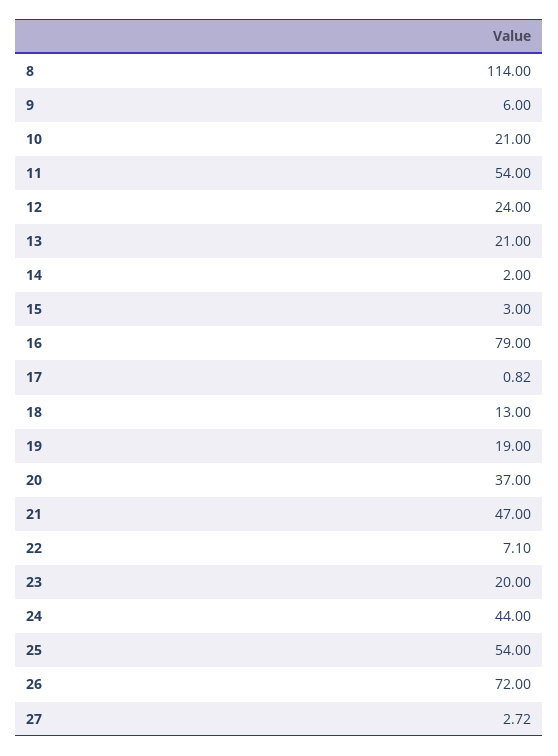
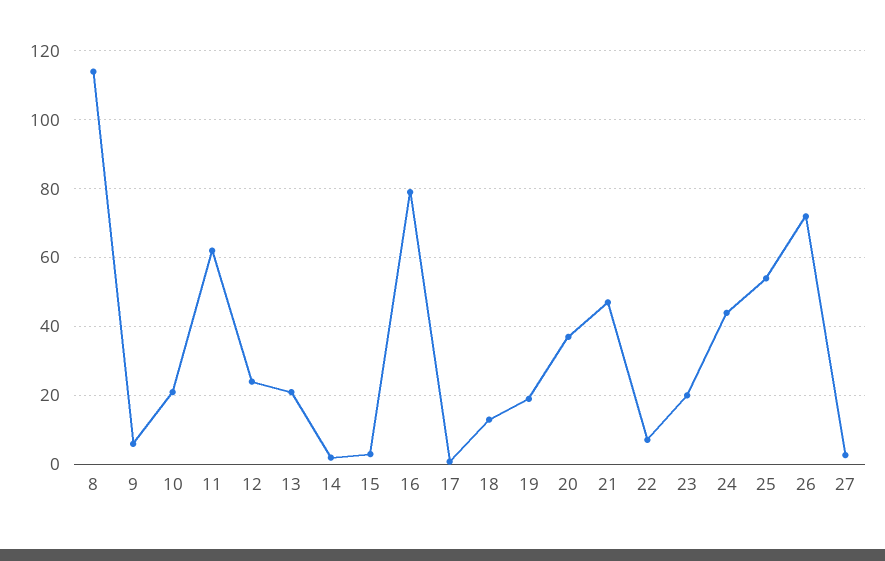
  {
    "8": 114,
    "9": 6,
    "10": 21,
-   "11": 54,
+   "11": 62,
    "12": 24,
    "13": 21,
    "14": 2,
    "15": 3,
    "16": 79,
    "17": 0.82,
    "18": 13,
    "19": 19,
    "20": 37,
    "21": 47,
    "22": 7.1,
    "23": 20,
    "24": 44,
    "25": 54,
    "26": 72,
    "27": 2.72
  }

